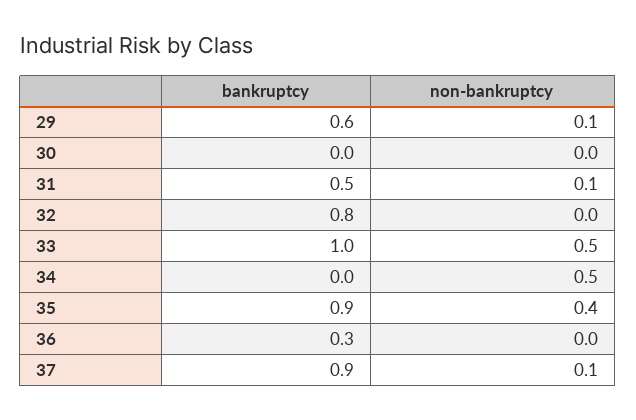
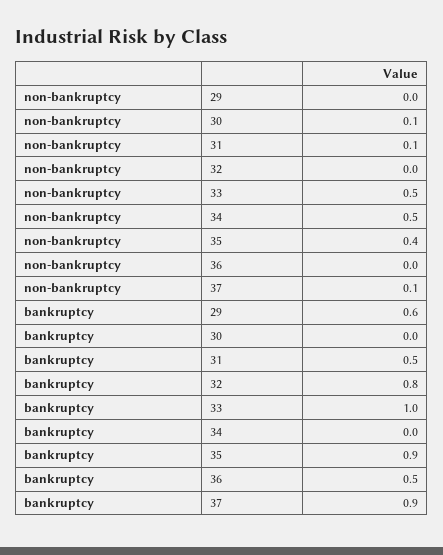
  {
    "bankruptcy": {
      "29": 0.6,
      "30": 0,
      "31": 0.5,
      "32": 0.8,
      "33": 1,
      "34": 0,
      "35": 0.9,
-     "36": 0.3,
+     "36": 0.5,
      "37": 0.9
    },
    "non-bankruptcy": {
-     "29": 0.1,
+     "29": 0,
-     "30": 0,
+     "30": 0.1,
      "31": 0.1,
      "32": 0,
      "33": 0.5,
      "34": 0.5,
      "35": 0.4,
      "36": 0,
      "37": 0.1
    }
  }

